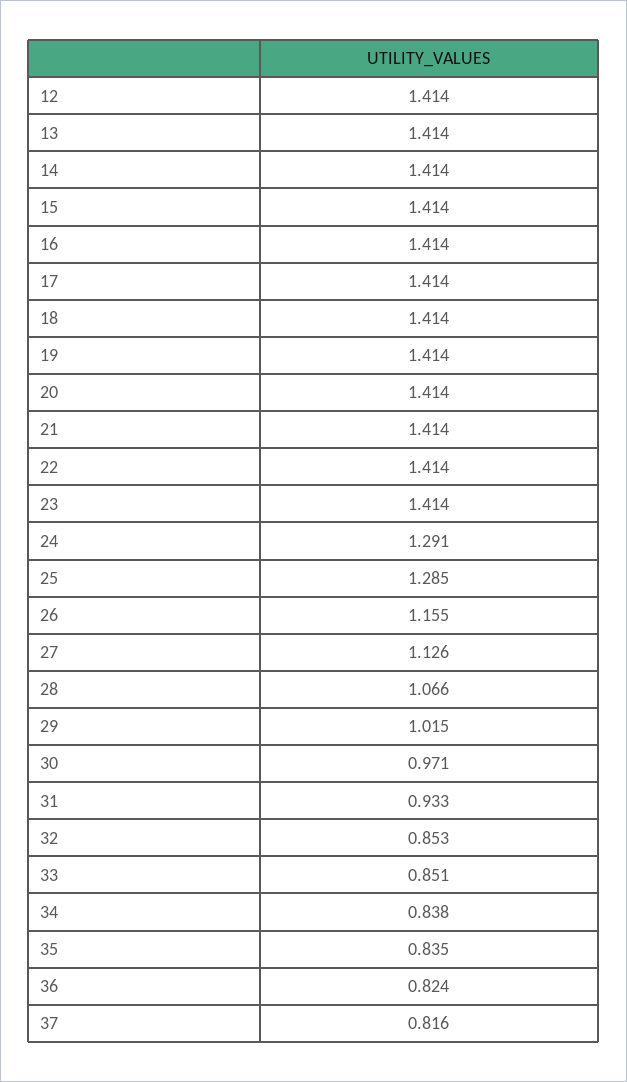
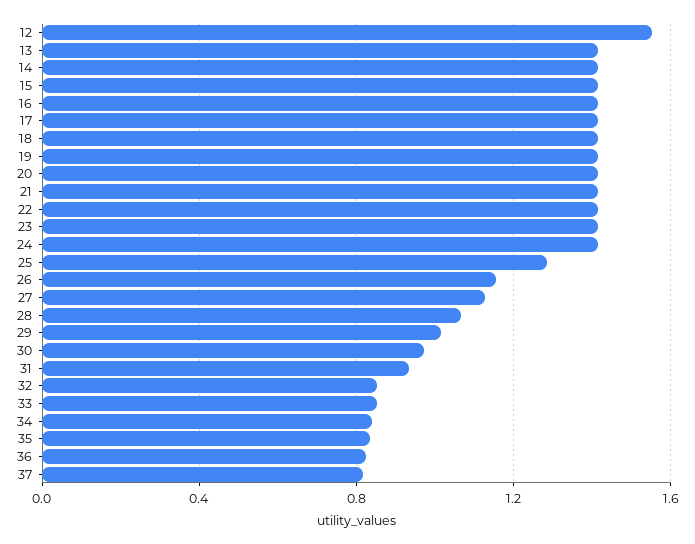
  {
-   "12": 1.414,
+   "12": 1.55,
    "13": 1.414,
    "14": 1.414,
    "15": 1.414,
    "16": 1.414,
    "17": 1.414,
    "18": 1.414,
    "19": 1.414,
    "20": 1.414,
    "21": 1.414,
    "22": 1.414,
    "23": 1.414,
-   "24": 1.291,
+   "24": 1.4,
    "25": 1.285,
    "26": 1.155,
    "27": 1.126,
    "28": 1.066,
    "29": 1.015,
    "30": 0.971,
    "31": 0.933,
    "32": 0.853,
    "33": 0.851,
    "34": 0.838,
    "35": 0.835,
    "36": 0.824,
    "37": 0.816
  }

